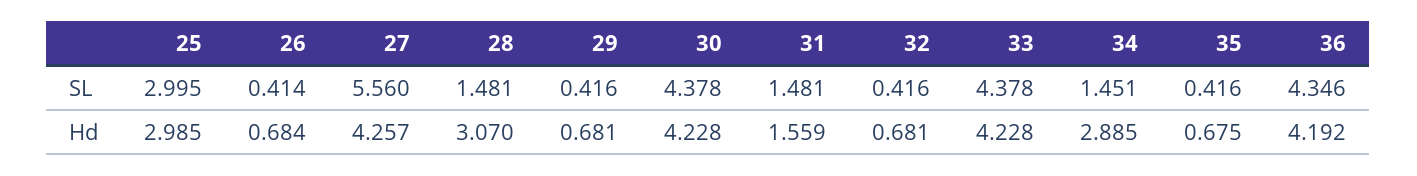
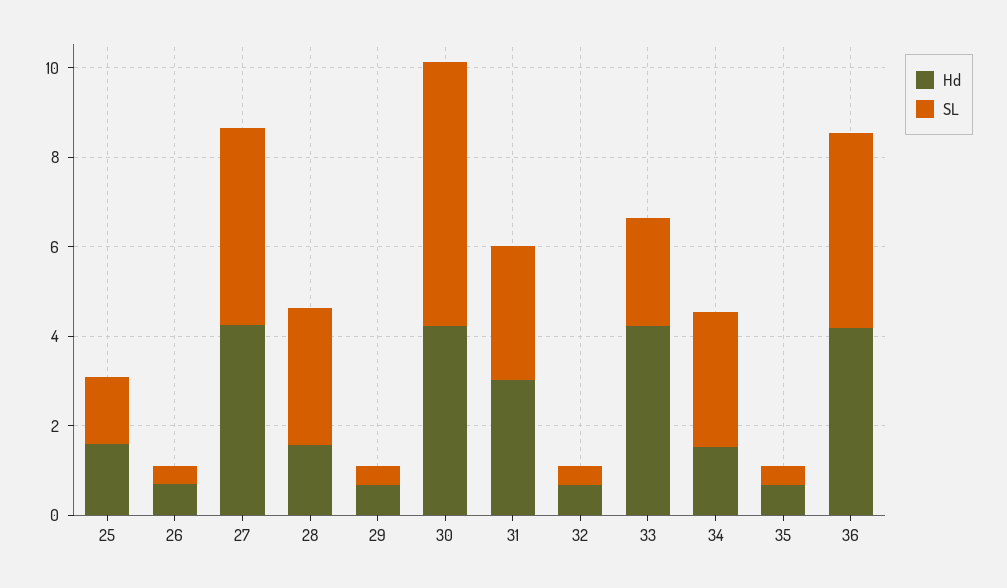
  {
    "SL": {
-     "25": 2.995,
+     "25": 1.5,
      "26": 0.414,
-     "27": 5.56,
+     "27": 4.5,
-     "28": 1.481,
+     "28": 3,
      "29": 0.416,
-     "30": 4.378,
+     "30": 6,
-     "31": 1.481,
+     "31": 3,
      "32": 0.416,
-     "33": 4.378,
+     "33": 2.5,
-     "34": 1.451,
+     "34": 3,
      "35": 0.416,
      "36": 4.346
    },
    "Hd": {
-     "25": 2.985,
+     "25": 1.5,
      "26": 0.684,
      "27": 4.257,
-     "28": 3.07,
+     "28": 1.5,
      "29": 0.681,
      "30": 4.228,
-     "31": 1.559,
+     "31": 3,
      "32": 0.681,
      "33": 4.228,
-     "34": 2.885,
+     "34": 1.5,
      "35": 0.675,
      "36": 4.192
    }
  }

